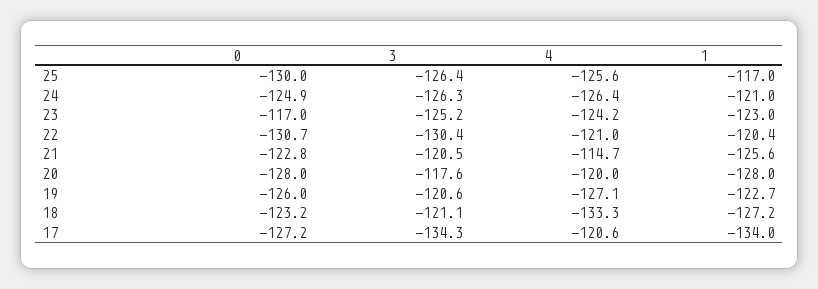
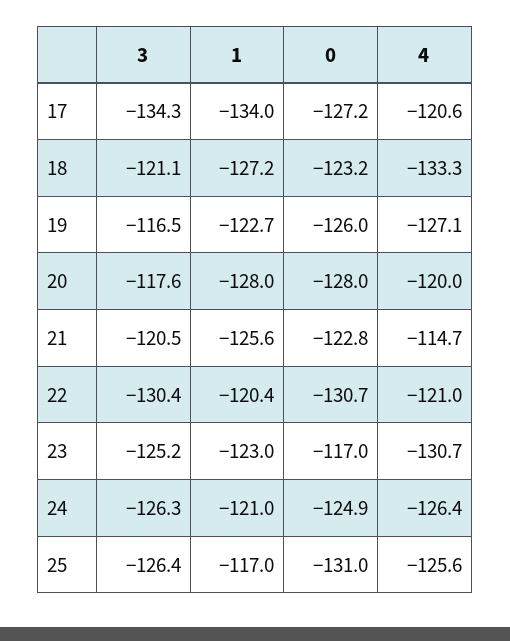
  {
    "0": {
-     "25": -130,
+     "25": -131,
      "24": -124.9,
      "23": -117,
      "22": -130.7,
      "21": -122.8,
      "20": -128,
      "19": -126,
      "18": -123.2,
      "17": -127.2
    },
    "3": {
      "25": -126.4,
      "24": -126.3,
      "23": -125.2,
      "22": -130.4,
      "21": -120.5,
      "20": -117.6,
-     "19": -120.6,
+     "19": -116.5,
      "18": -121.1,
      "17": -134.3
    },
    "4": {
      "25": -125.6,
      "24": -126.4,
-     "23": -124.2,
+     "23": -130.7,
      "22": -121,
      "21": -114.7,
      "20": -120,
      "19": -127.1,
      "18": -133.3,
      "17": -120.6
    },
    "1": {
      "25": -117,
      "24": -121,
      "23": -123,
      "22": -120.4,
      "21": -125.6,
      "20": -128,
      "19": -122.7,
      "18": -127.2,
      "17": -134
    }
  }

